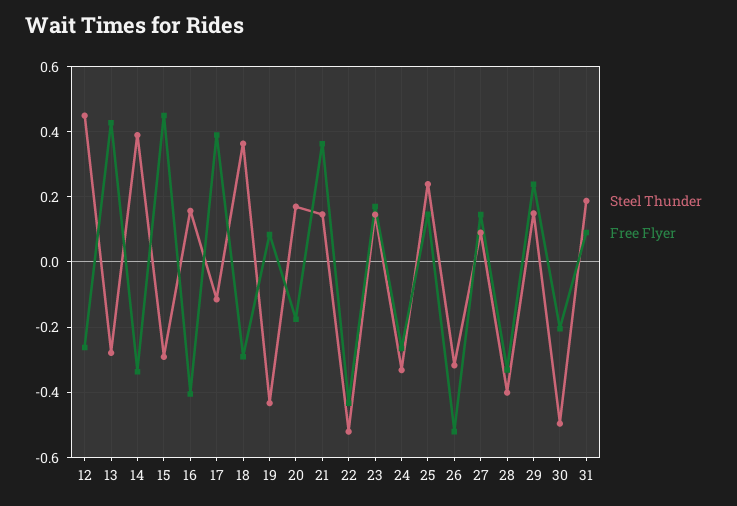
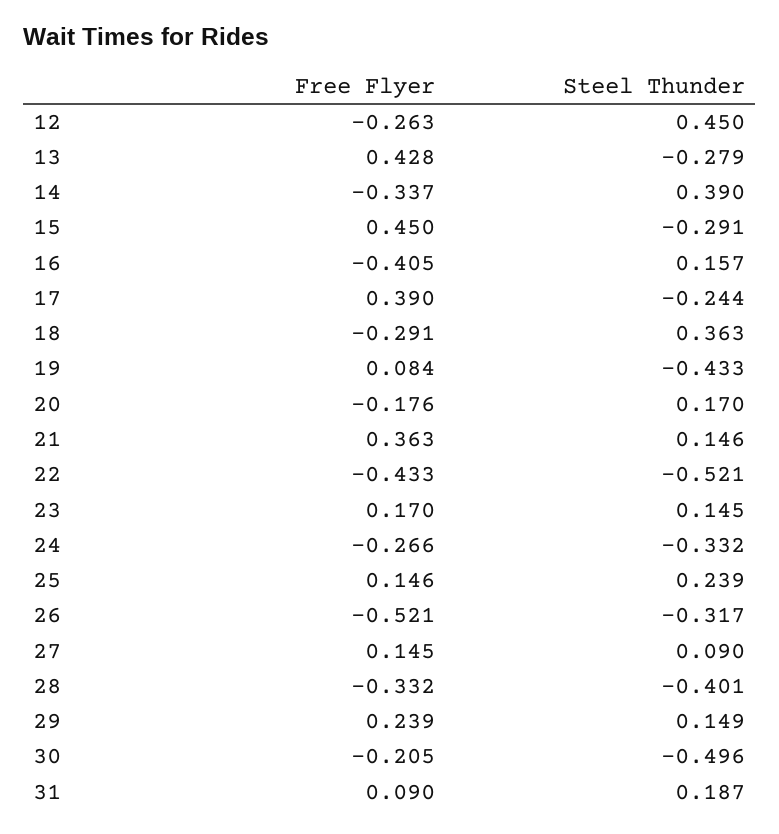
  {
    "Steel Thunder": {
      "12": 0.45,
      "13": -0.279,
      "14": 0.39,
      "15": -0.291,
      "16": 0.157,
-     "17": -0.12,
+     "17": -0.244,
      "18": 0.363,
      "19": -0.433,
      "20": 0.17,
      "21": 0.146,
      "22": -0.521,
      "23": 0.145,
      "24": -0.332,
      "25": 0.239,
      "26": -0.317,
      "27": 0.09,
      "28": -0.401,
      "29": 0.149,
      "30": -0.496,
      "31": 0.187
    },
    "Free Flyer": {
      "12": -0.263,
      "13": 0.428,
      "14": -0.337,
      "15": 0.45,
      "16": -0.405,
      "17": 0.39,
      "18": -0.291,
      "19": 0.084,
      "20": -0.176,
      "21": 0.363,
      "22": -0.433,
      "23": 0.17,
      "24": -0.266,
      "25": 0.146,
      "26": -0.521,
      "27": 0.145,
      "28": -0.332,
      "29": 0.239,
      "30": -0.205,
      "31": 0.09
    }
  }

